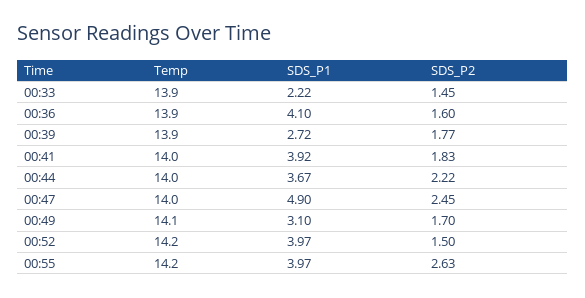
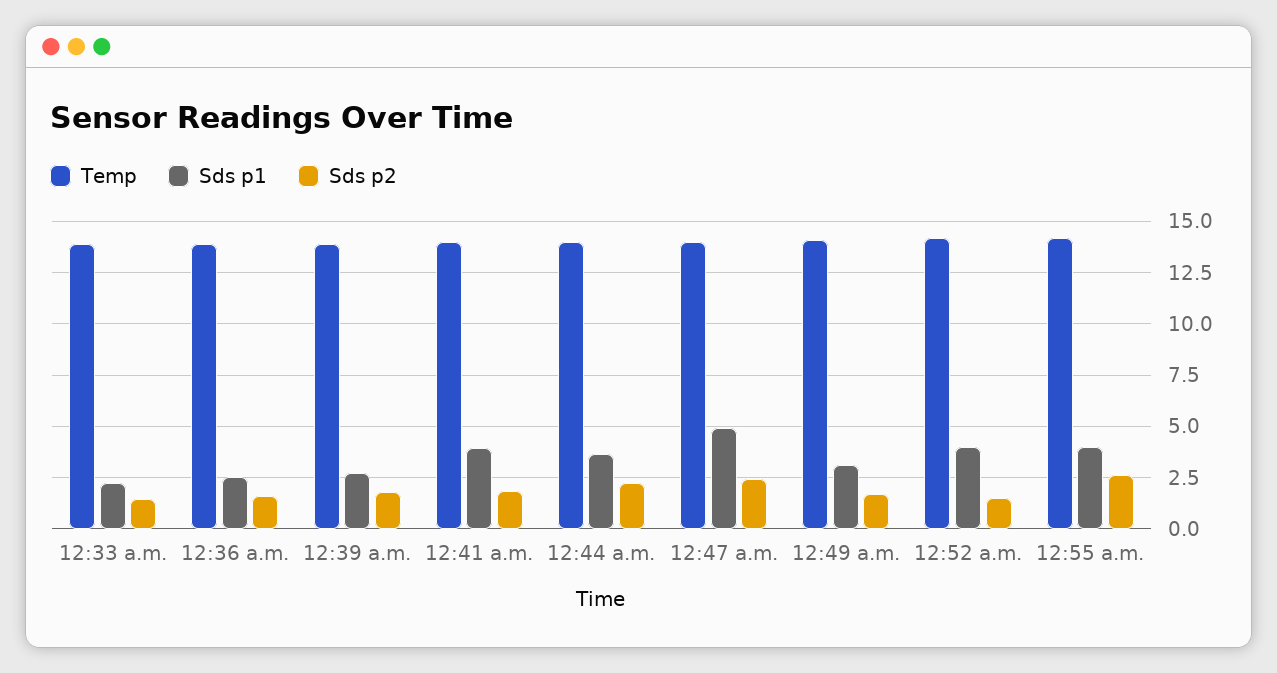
  {
    "Temp": {
      "00:33": 13.9,
      "00:36": 13.9,
      "00:39": 13.9,
      "00:41": 14,
      "00:44": 14,
      "00:47": 14,
      "00:49": 14.1,
      "00:52": 14.2,
      "00:55": 14.2
    },
    "SDS_P1": {
      "00:33": 2.22,
-     "00:36": 4.1,
+     "00:36": 2.5,
      "00:39": 2.72,
      "00:41": 3.92,
      "00:44": 3.67,
      "00:47": 4.9,
      "00:49": 3.1,
      "00:52": 3.97,
      "00:55": 3.97
    },
    "SDS_P2": {
      "00:33": 1.45,
      "00:36": 1.6,
      "00:39": 1.77,
      "00:41": 1.83,
      "00:44": 2.22,
      "00:47": 2.45,
      "00:49": 1.7,
      "00:52": 1.5,
      "00:55": 2.63
    }
  }

